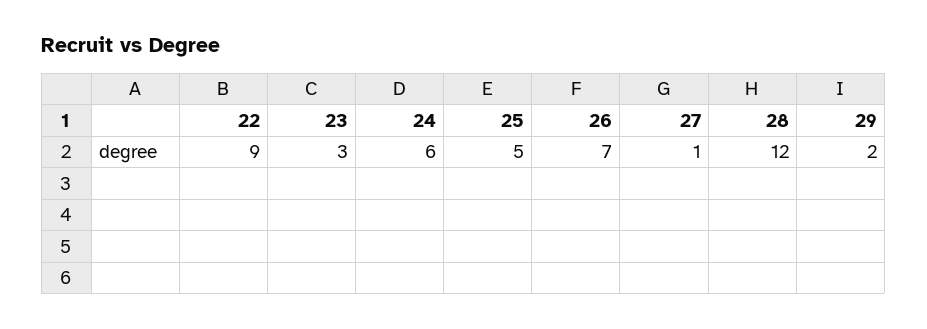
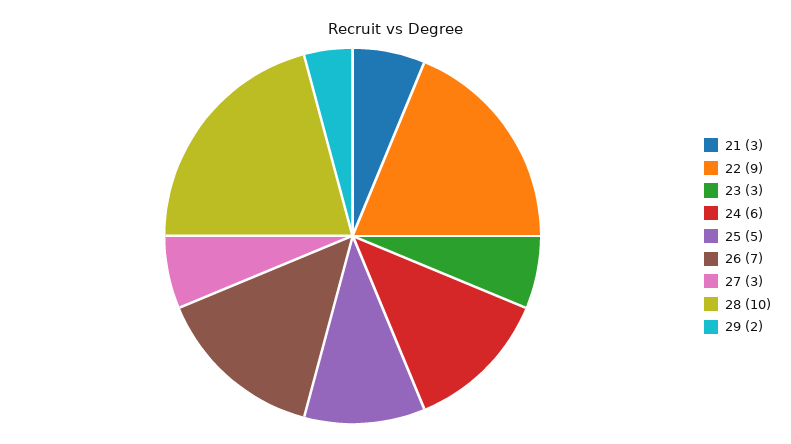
  {
    "22": 9,
    "23": 3,
    "24": 6,
    "25": 5,
    "26": 7,
-   "27": 1,
+   "27": 3,
-   "28": 12,
+   "28": 10,
-   "29": 2
+   "29": 2,
+   "21": 3
  }

